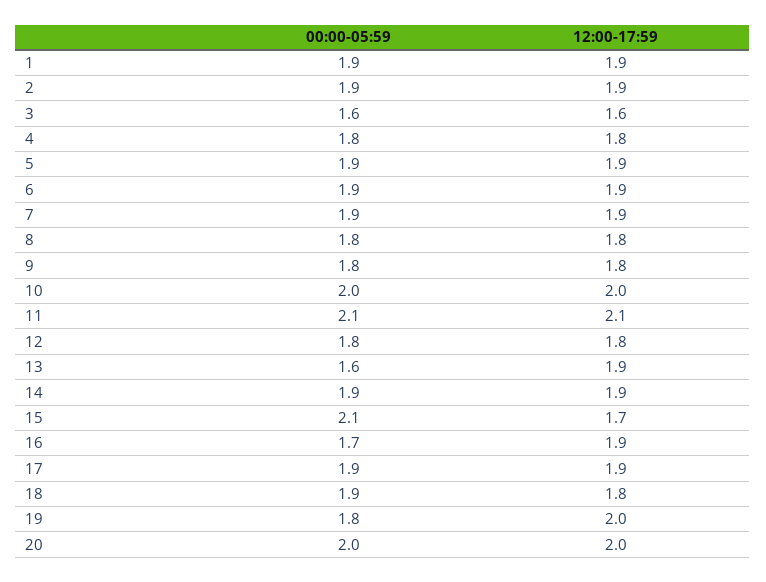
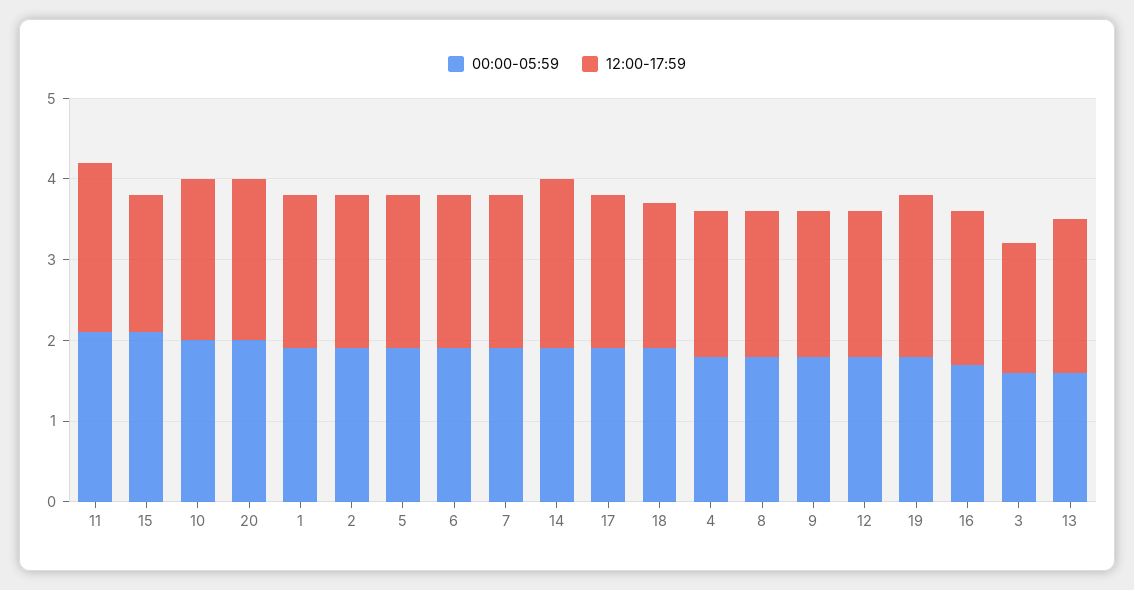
  {
    "00:00-05:59": {
      "1": 1.9,
      "2": 1.9,
      "3": 1.6,
      "4": 1.8,
      "5": 1.9,
      "6": 1.9,
      "7": 1.9,
      "8": 1.8,
      "9": 1.8,
      "10": 2,
      "11": 2.1,
      "12": 1.8,
      "13": 1.6,
      "14": 1.9,
      "15": 2.1,
      "16": 1.7,
      "17": 1.9,
      "18": 1.9,
      "19": 1.8,
      "20": 2
    },
    "12:00-17:59": {
      "1": 1.9,
      "2": 1.9,
      "3": 1.6,
      "4": 1.8,
      "5": 1.9,
      "6": 1.9,
      "7": 1.9,
      "8": 1.8,
      "9": 1.8,
      "10": 2,
      "11": 2.1,
      "12": 1.8,
      "13": 1.9,
-     "14": 1.9,
+     "14": 2.1,
      "15": 1.7,
      "16": 1.9,
      "17": 1.9,
      "18": 1.8,
      "19": 2,
      "20": 2
    }
  }

